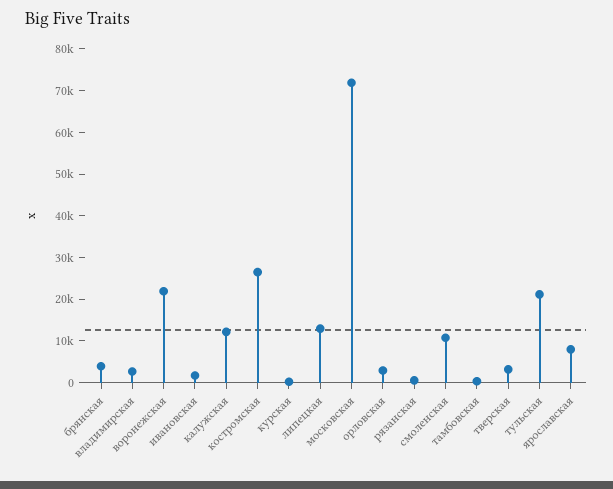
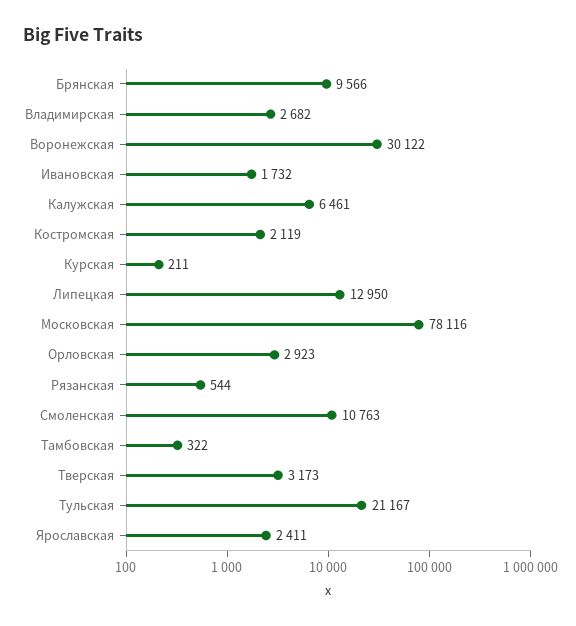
  {
-   "брянская": 4000,
+   "брянская": 9566,
    "владимирская": 2682,
-   "воронежская": 22000,
+   "воронежская": 30122,
    "ивановская": 1732,
-   "калужская": 12000,
+   "калужская": 6461,
-   "костромская": 26000,
+   "костромская": 2119,
    "курская": 211,
    "липецкая": 12950,
-   "московская": 72000,
+   "московская": 78116,
    "орловская": 2923,
    "рязанская": 544,
    "смоленская": 10763,
    "тамбовская": 322,
    "тверская": 3173,
    "тульская": 21167,
-   "ярославская": 8000
+   "ярославская": 2411
  }

